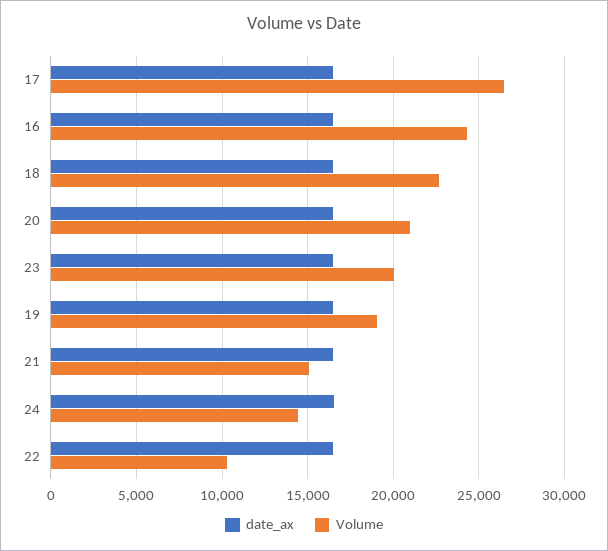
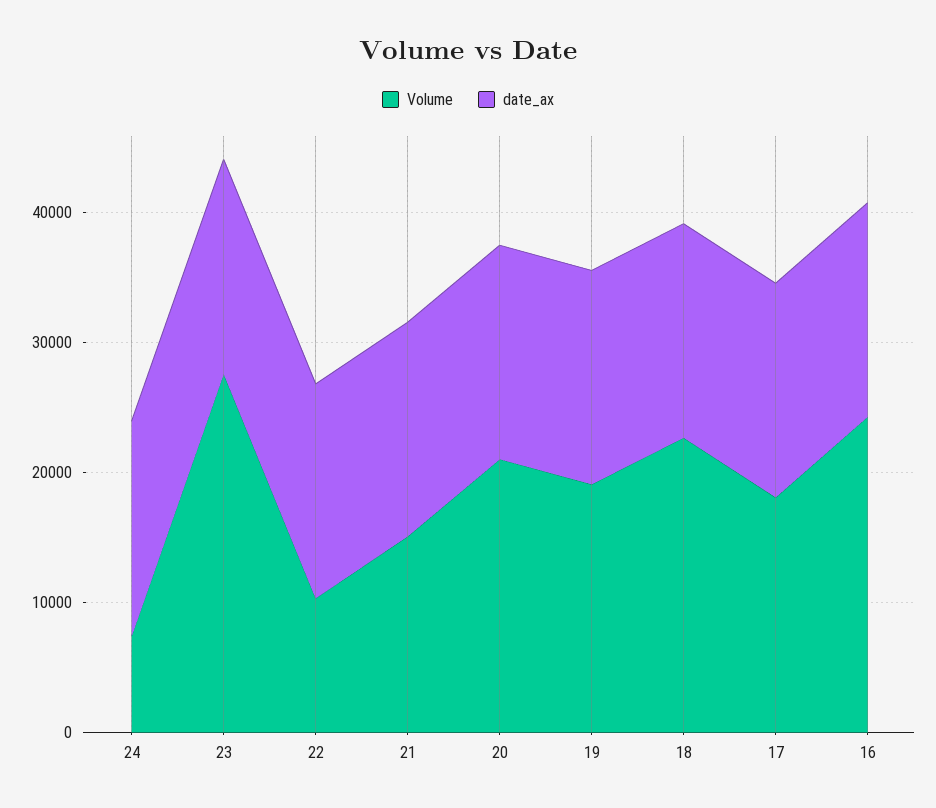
  {
    "date_ax": {
      "17": 16500,
      "16": 16500,
      "18": 16500,
      "20": 16500,
      "23": 16500,
      "19": 16500,
      "21": 16500,
      "24": 16500,
      "22": 16500
    },
    "Volume": {
-     "17": 26500,
+     "17": 18000,
      "16": 24500,
      "18": 22500,
      "20": 21000,
-     "23": 20000,
+     "23": 28000,
      "19": 19000,
      "21": 15000,
-     "24": 14500,
+     "24": 8000,
      "22": 10500
    }
  }

